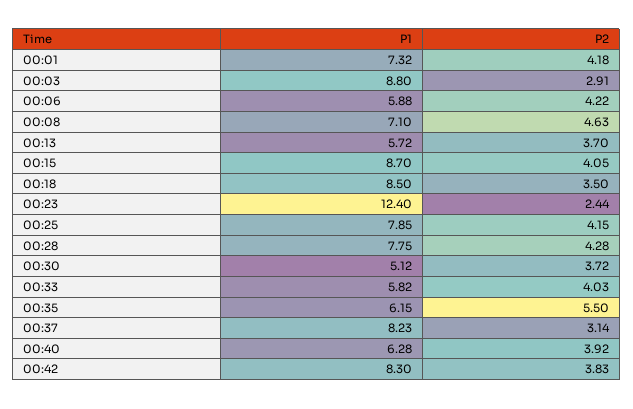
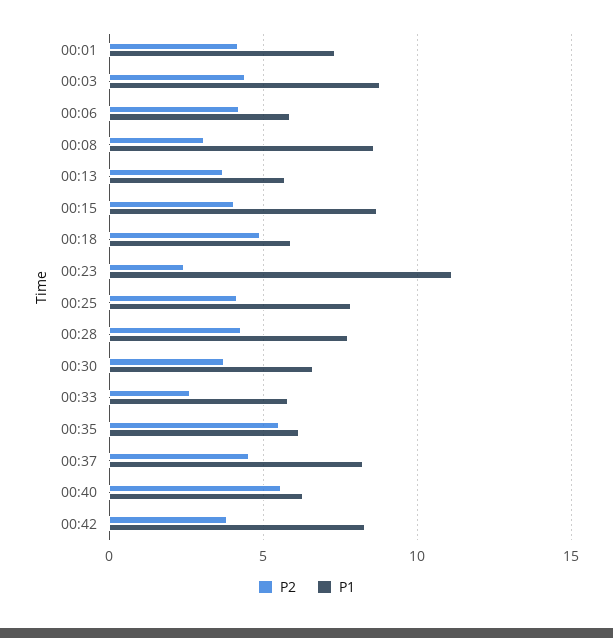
  {
    "P1": {
      "00:01": 7.32,
      "00:03": 8.8,
      "00:06": 5.88,
-     "00:08": 7.1,
+     "00:08": 8.5,
      "00:13": 5.72,
      "00:15": 8.7,
-     "00:18": 8.5,
+     "00:18": 6,
-     "00:23": 12.4,
+     "00:23": 11,
      "00:25": 7.85,
      "00:28": 7.75,
-     "00:30": 5.12,
+     "00:30": 6.5,
      "00:33": 5.82,
      "00:35": 6.15,
      "00:37": 8.23,
      "00:40": 6.28,
      "00:42": 8.3
    },
    "P2": {
      "00:01": 4.18,
-     "00:03": 2.91,
+     "00:03": 4.5,
      "00:06": 4.22,
-     "00:08": 4.63,
+     "00:08": 3,
      "00:13": 3.7,
      "00:15": 4.05,
-     "00:18": 3.5,
+     "00:18": 5,
      "00:23": 2.44,
      "00:25": 4.15,
      "00:28": 4.28,
      "00:30": 3.72,
-     "00:33": 4.03,
+     "00:33": 2.5,
      "00:35": 5.5,
-     "00:37": 3.14,
+     "00:37": 4.5,
-     "00:40": 3.92,
+     "00:40": 5.5,
      "00:42": 3.83
    }
  }

